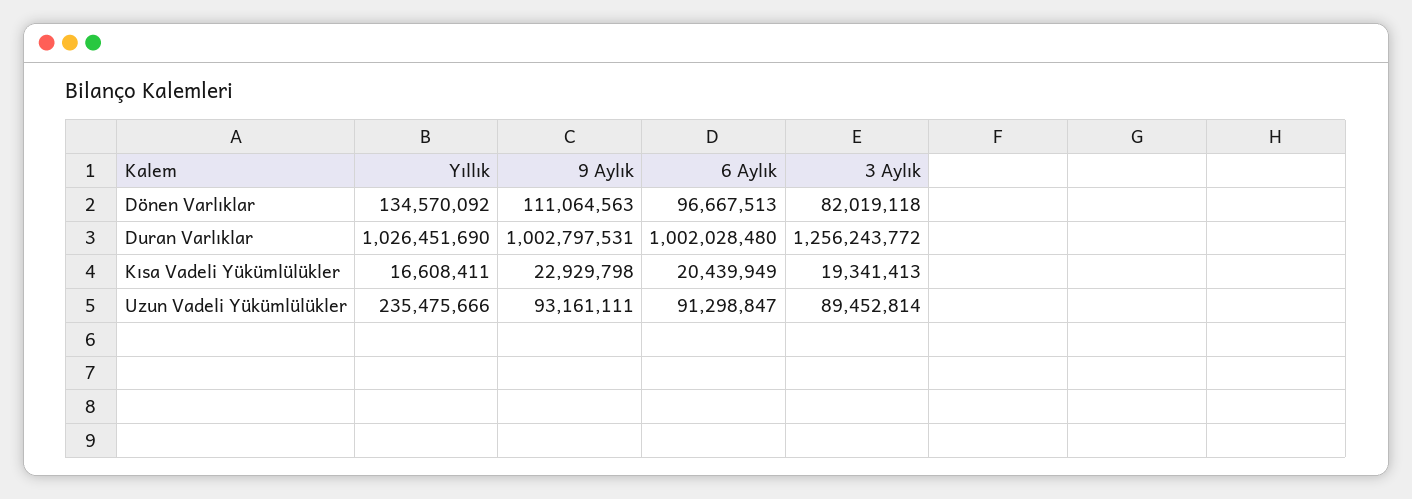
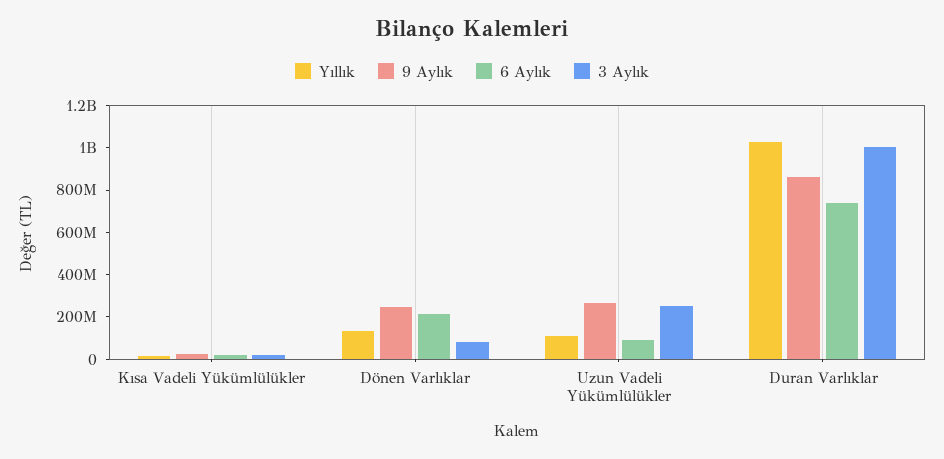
  {
    "Yıllık": {
      "Dönen Varlıklar": 134570092,
      "Duran Varlıklar": 1026451690,
      "Kısa Vadeli Yükümlülükler": 16608411,
-     "Uzun Vadeli Yükümlülükler": 235475666
+     "Uzun Vadeli Yükümlülükler": 100000000
    },
    "9 Aylık": {
-     "Dönen Varlıklar": 111064563,
+     "Dönen Varlıklar": 250000000,
-     "Duran Varlıklar": 1002797531,
+     "Duran Varlıklar": 850000000,
      "Kısa Vadeli Yükümlülükler": 22929798,
-     "Uzun Vadeli Yükümlülükler": 93161111
+     "Uzun Vadeli Yükümlülükler": 250000000
    },
    "6 Aylık": {
-     "Dönen Varlıklar": 96667513,
+     "Dönen Varlıklar": 200000000,
-     "Duran Varlıklar": 1002028480,
+     "Duran Varlıklar": 750000000,
      "Kısa Vadeli Yükümlülükler": 20439949,
      "Uzun Vadeli Yükümlülükler": 91298847
    },
    "3 Aylık": {
      "Dönen Varlıklar": 82019118,
-     "Duran Varlıklar": 1256243772,
+     "Duran Varlıklar": 1000000000,
      "Kısa Vadeli Yükümlülükler": 19341413,
-     "Uzun Vadeli Yükümlülükler": 89452814
+     "Uzun Vadeli Yükümlülükler": 250000000
    }
  }

